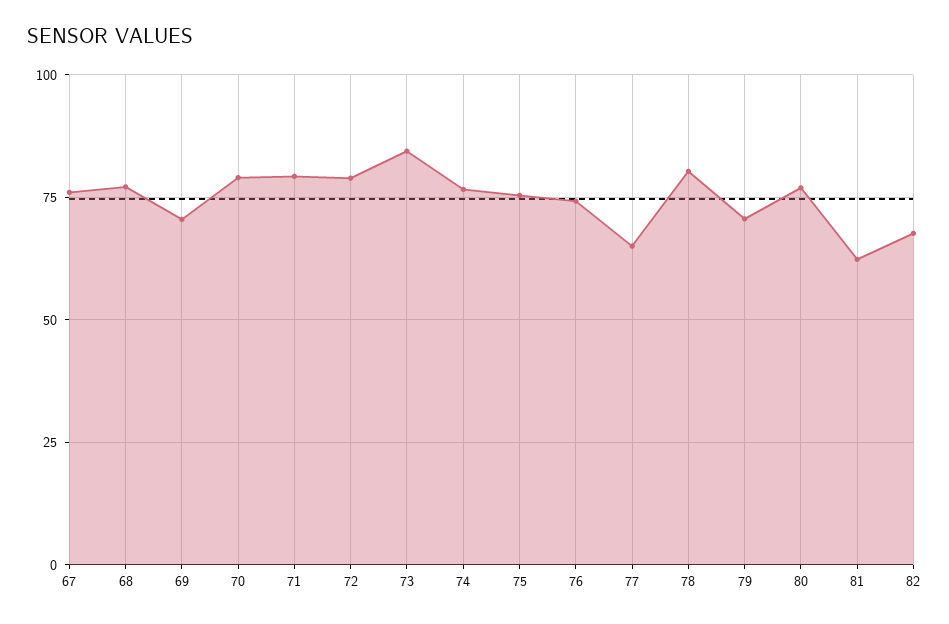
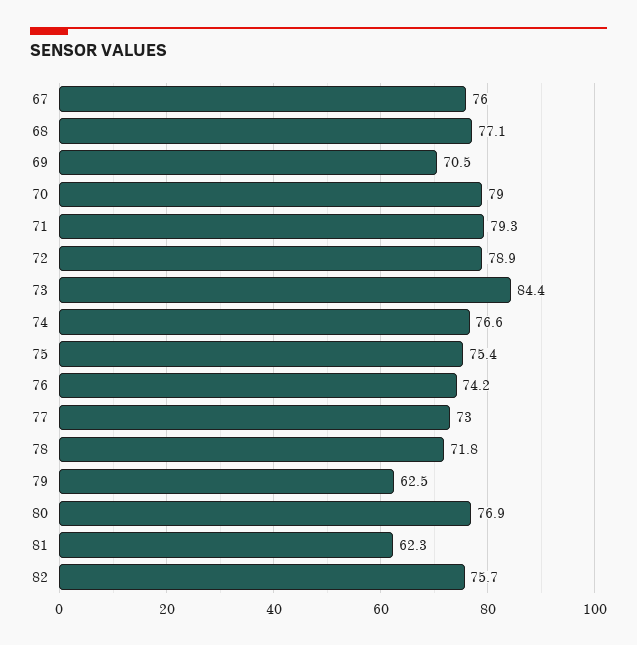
  {
    "67": 76,
    "68": 77.1,
    "69": 70.5,
    "70": 79,
    "71": 79.3,
    "72": 78.9,
    "73": 84.4,
    "74": 76.6,
    "75": 75.4,
    "76": 74.2,
-   "77": 65,
+   "77": 73,
-   "78": 80,
+   "78": 71.8,
-   "79": 70,
+   "79": 62.5,
    "80": 76.9,
    "81": 62.3,
-   "82": 67.5
+   "82": 75.7
  }

